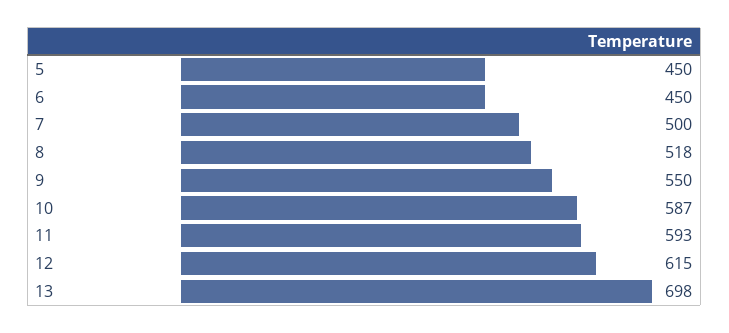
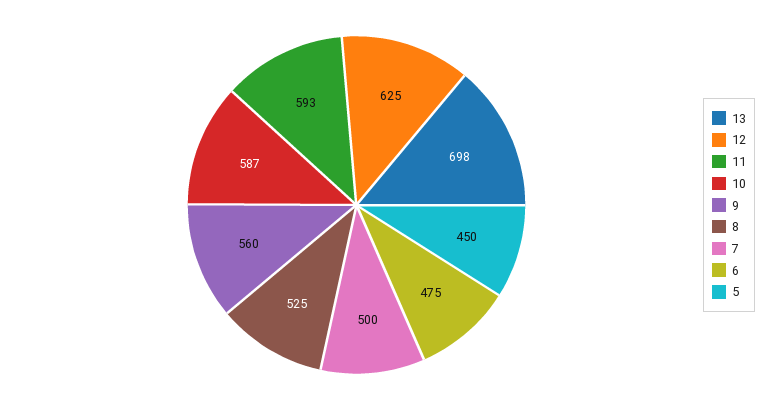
  {
    "5": 450,
-   "6": 450,
+   "6": 475,
    "7": 500,
-   "8": 518,
+   "8": 525,
-   "9": 550,
+   "9": 560,
    "10": 587,
    "11": 593,
-   "12": 615,
+   "12": 625,
    "13": 698
  }

